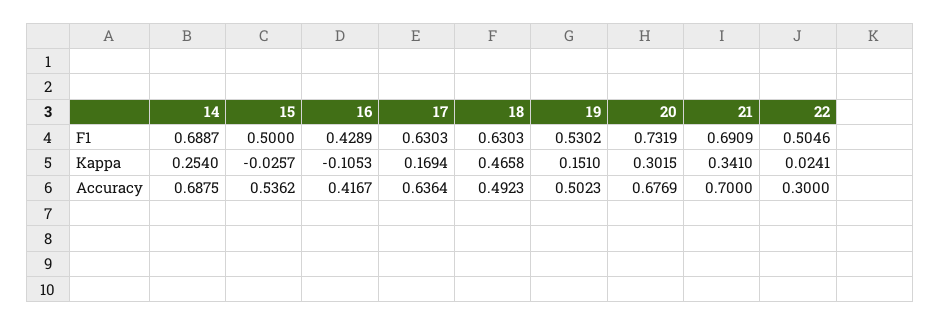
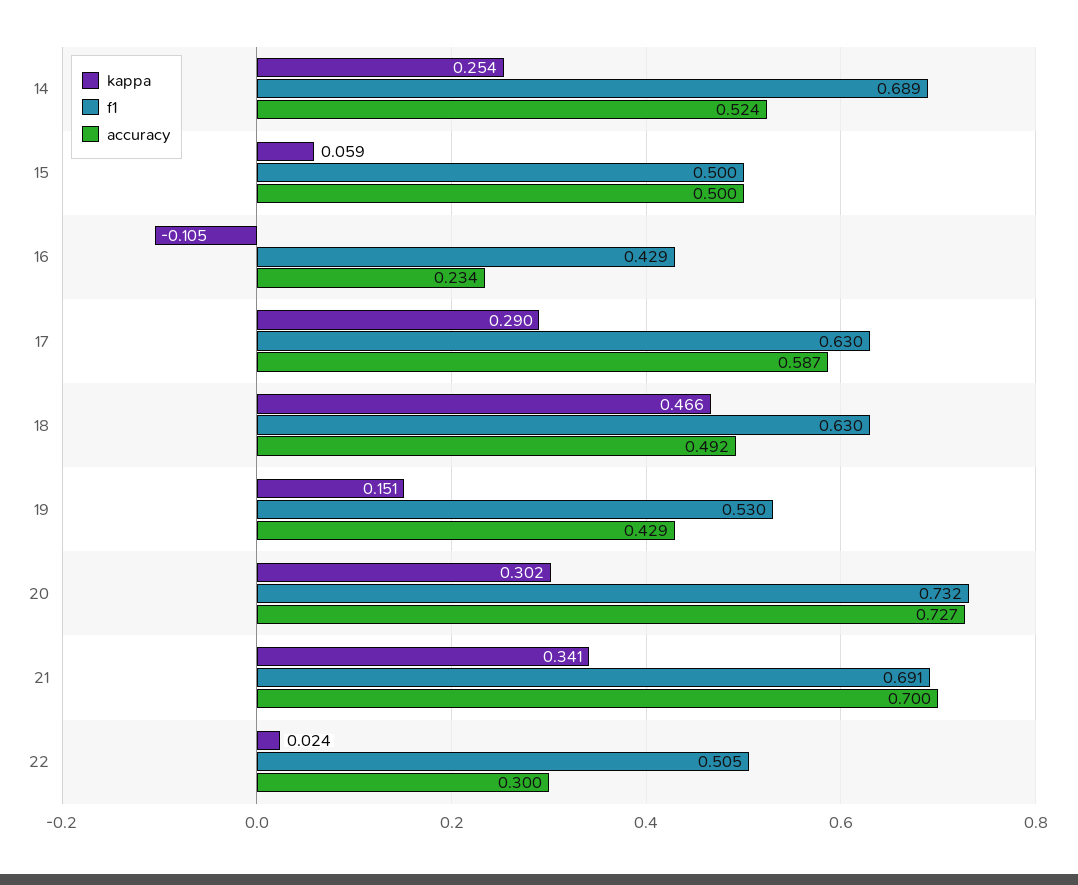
  {
    "F1": {
      "14": 0.6887,
      "15": 0.5,
      "16": 0.4289,
      "17": 0.6303,
      "18": 0.6303,
      "19": 0.5302,
      "20": 0.7319,
      "21": 0.6909,
      "22": 0.5046
    },
    "Kappa": {
      "14": 0.254,
-     "15": -0.0257,
+     "15": 0.059,
      "16": -0.1053,
-     "17": 0.1694,
+     "17": 0.29,
      "18": 0.4658,
      "19": 0.151,
      "20": 0.3015,
      "21": 0.341,
      "22": 0.0241
    },
    "Accuracy": {
-     "14": 0.6875,
+     "14": 0.524,
-     "15": 0.5362,
+     "15": 0.5,
-     "16": 0.4167,
+     "16": 0.234,
-     "17": 0.6364,
+     "17": 0.587,
      "18": 0.4923,
-     "19": 0.5023,
+     "19": 0.429,
-     "20": 0.6769,
+     "20": 0.727,
      "21": 0.7,
      "22": 0.3
    }
  }

